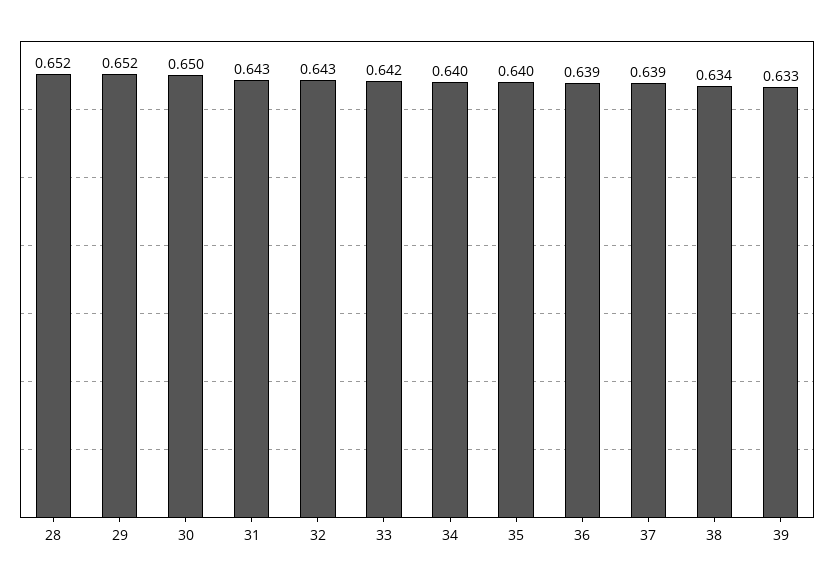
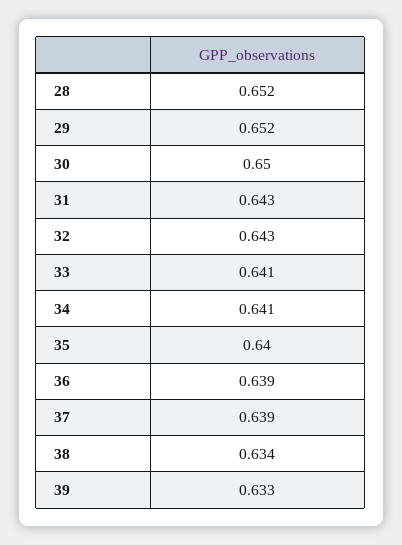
  {
    "28": 0.652,
    "29": 0.652,
    "30": 0.65,
    "31": 0.643,
    "32": 0.643,
-   "33": 0.642,
+   "33": 0.641,
-   "34": 0.64,
+   "34": 0.641,
    "35": 0.64,
    "36": 0.639,
    "37": 0.639,
    "38": 0.634,
    "39": 0.633
  }

